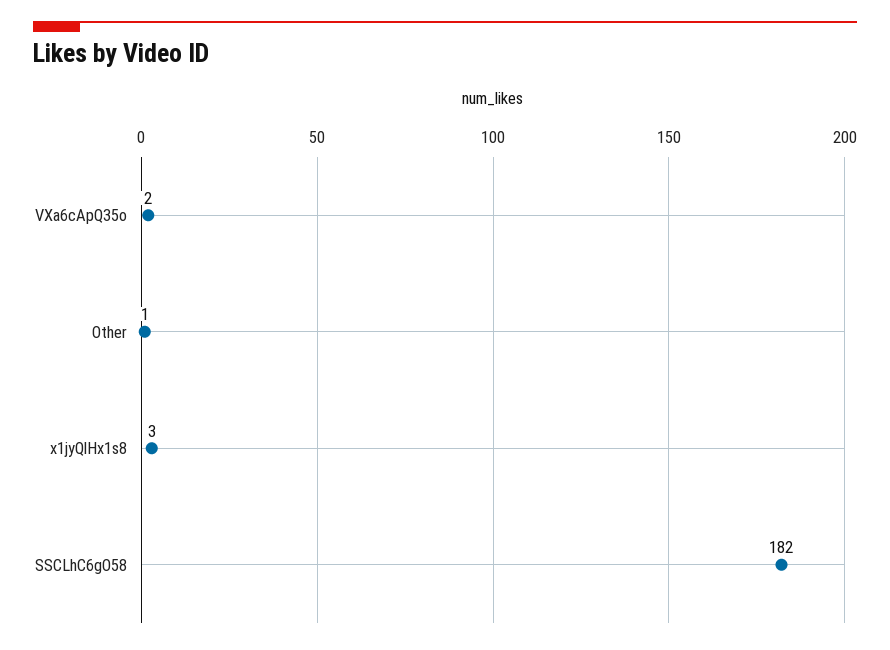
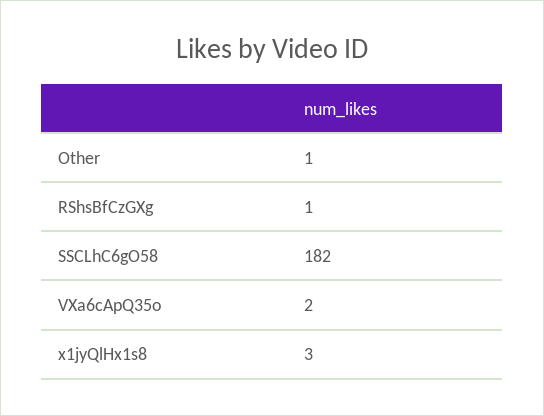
  {
    "VXa6cApQ35o": 2,
    "Other": 1,
    "x1jyQlHx1s8": 3,
-   "SSCLhC6gO58": 182
+   "SSCLhC6gO58": 182,
+   "RShsBfCzGXg": 1
  }

